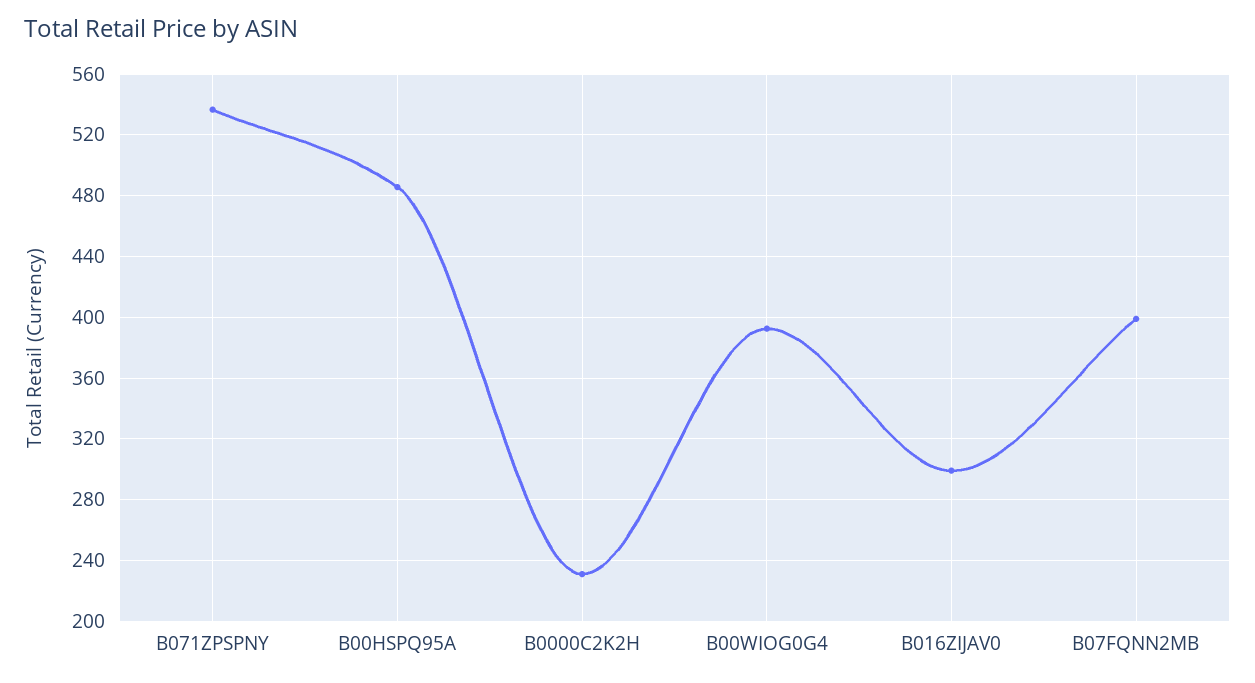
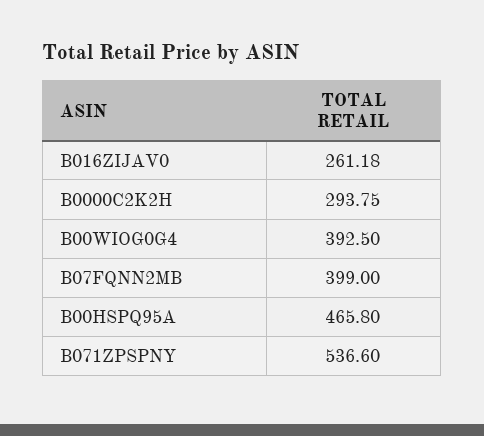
  {
    "B071ZPSPNY": 536.6,
-   "B00HSPQ95A": 485,
+   "B00HSPQ95A": 465.8,
-   "B0000C2K2H": 230,
+   "B0000C2K2H": 293.75,
    "B00WIOG0G4": 392.5,
-   "B016ZIJAV0": 300,
+   "B016ZIJAV0": 261.18,
    "B07FQNN2MB": 399
  }

